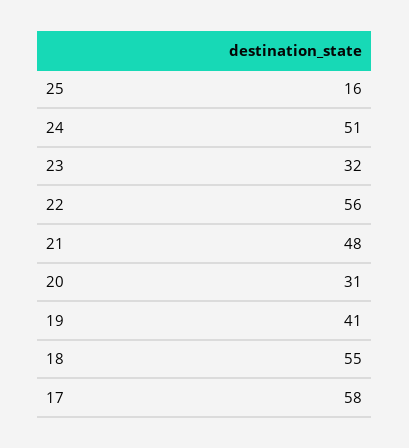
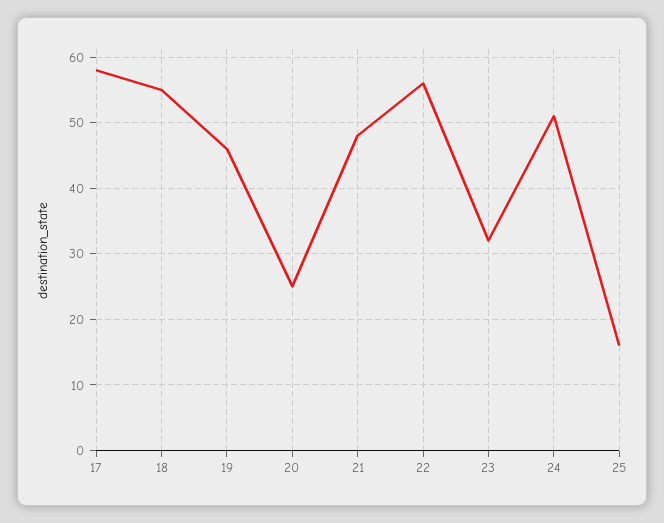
  {
    "25": 16,
    "24": 51,
    "23": 32,
    "22": 56,
    "21": 48,
-   "20": 31,
+   "20": 25,
-   "19": 41,
+   "19": 46,
    "18": 55,
    "17": 58
  }

